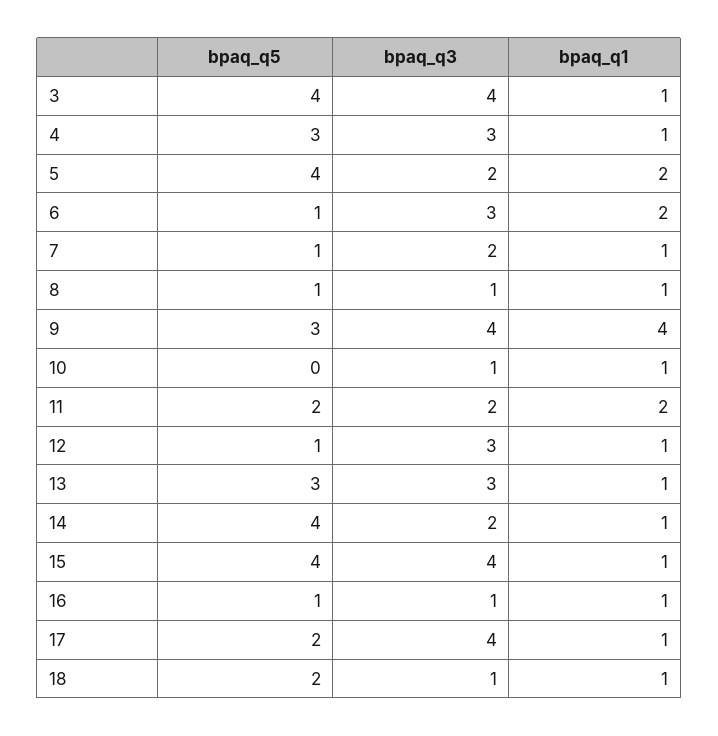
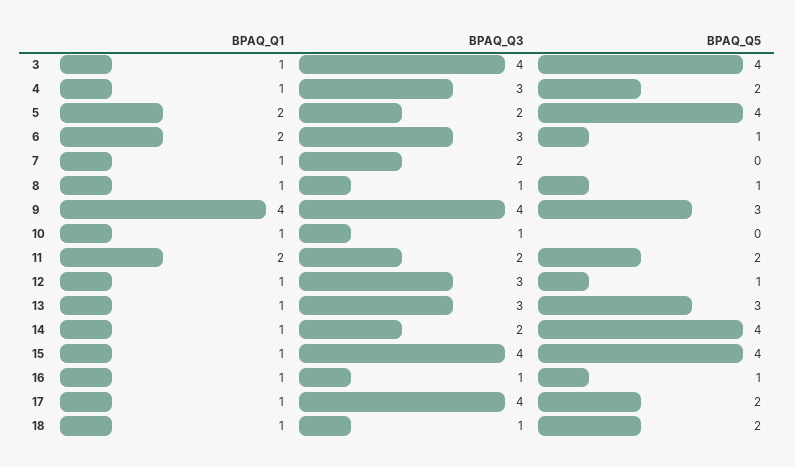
  {
    "bpaq_q5": {
      "3": 4,
-     "4": 3,
+     "4": 2,
      "5": 4,
      "6": 1,
-     "7": 1,
+     "7": 0,
      "8": 1,
      "9": 3,
      "10": 0,
      "11": 2,
      "12": 1,
      "13": 3,
      "14": 4,
      "15": 4,
      "16": 1,
      "17": 2,
      "18": 2
    },
    "bpaq_q3": {
      "3": 4,
      "4": 3,
      "5": 2,
      "6": 3,
      "7": 2,
      "8": 1,
      "9": 4,
      "10": 1,
      "11": 2,
      "12": 3,
      "13": 3,
      "14": 2,
      "15": 4,
      "16": 1,
      "17": 4,
      "18": 1
    },
    "bpaq_q1": {
      "3": 1,
      "4": 1,
      "5": 2,
      "6": 2,
      "7": 1,
      "8": 1,
      "9": 4,
      "10": 1,
      "11": 2,
      "12": 1,
      "13": 1,
      "14": 1,
      "15": 1,
      "16": 1,
      "17": 1,
      "18": 1
    }
  }

